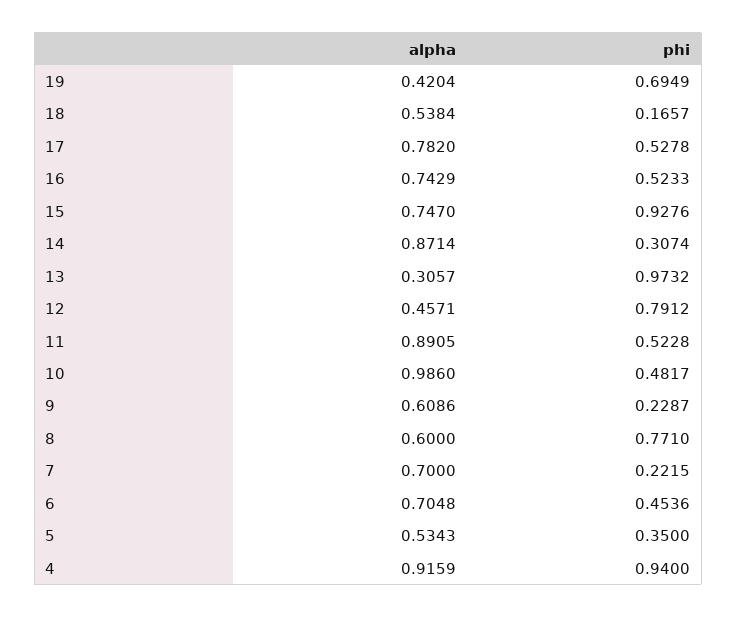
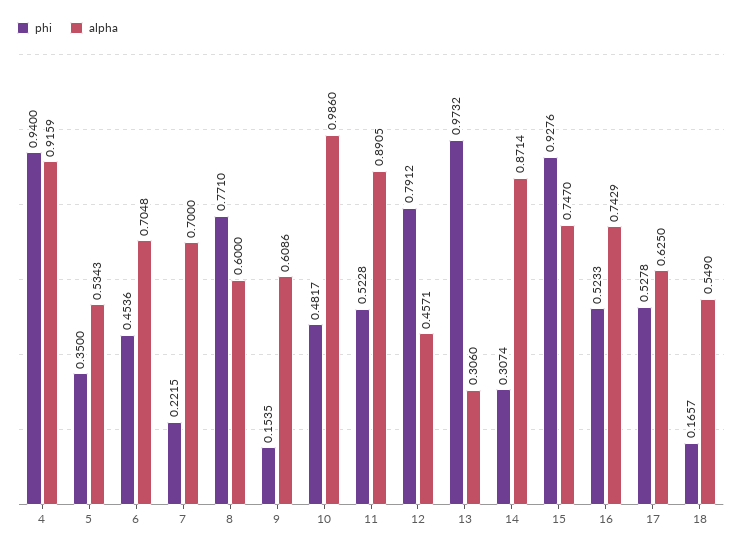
  {
    "alpha": {
-     "19": 0.4204,
-     "18": 0.5384,
+     "18": 0.549,
-     "17": 0.782,
+     "17": 0.625,
      "16": 0.7429,
      "15": 0.747,
      "14": 0.8714,
-     "13": 0.3057,
+     "13": 0.306,
      "12": 0.4571,
      "11": 0.8905,
      "10": 0.986,
      "9": 0.6086,
      "8": 0.6,
      "7": 0.7,
      "6": 0.7048,
      "5": 0.5343,
      "4": 0.9159
    },
    "phi": {
-     "19": 0.6949,
      "18": 0.1657,
      "17": 0.5278,
      "16": 0.5233,
      "15": 0.9276,
      "14": 0.3074,
      "13": 0.9732,
      "12": 0.7912,
      "11": 0.5228,
      "10": 0.4817,
-     "9": 0.2287,
+     "9": 0.1535,
      "8": 0.771,
      "7": 0.2215,
      "6": 0.4536,
      "5": 0.35,
      "4": 0.94
    }
  }

